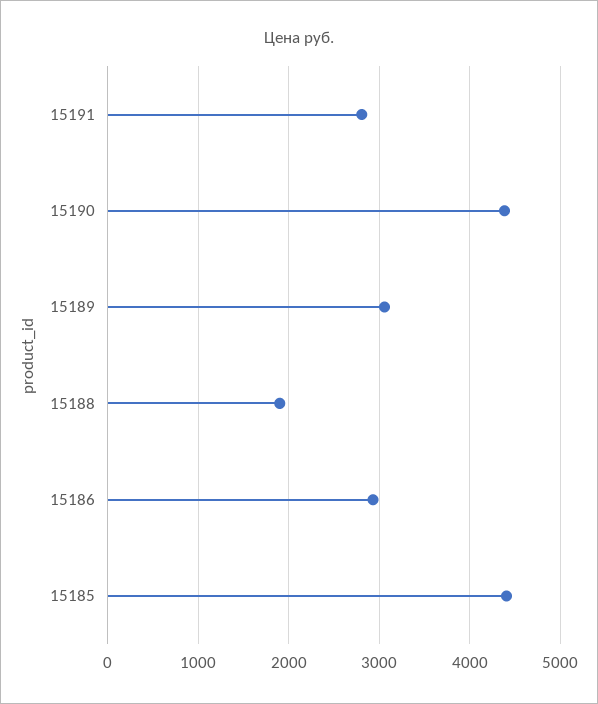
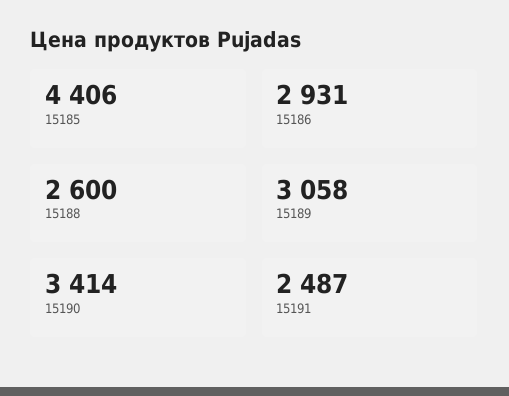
  {
-   "15191": 2800,
+   "15191": 2487,
-   "15190": 4400,
+   "15190": 3414,
    "15189": 3058,
-   "15188": 1900,
+   "15188": 2600,
    "15186": 2931,
    "15185": 4406
  }

